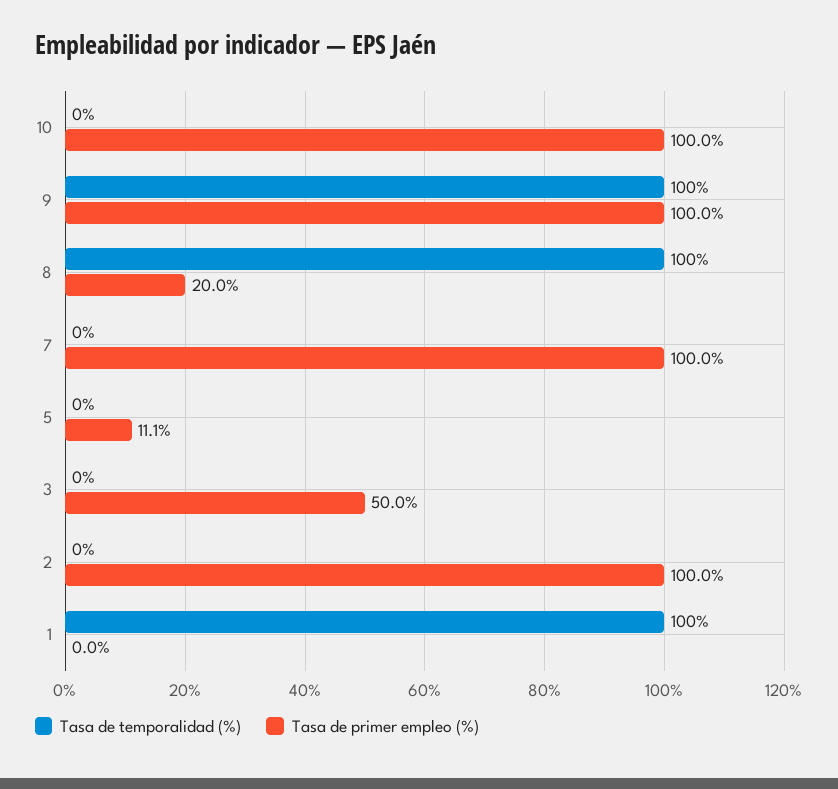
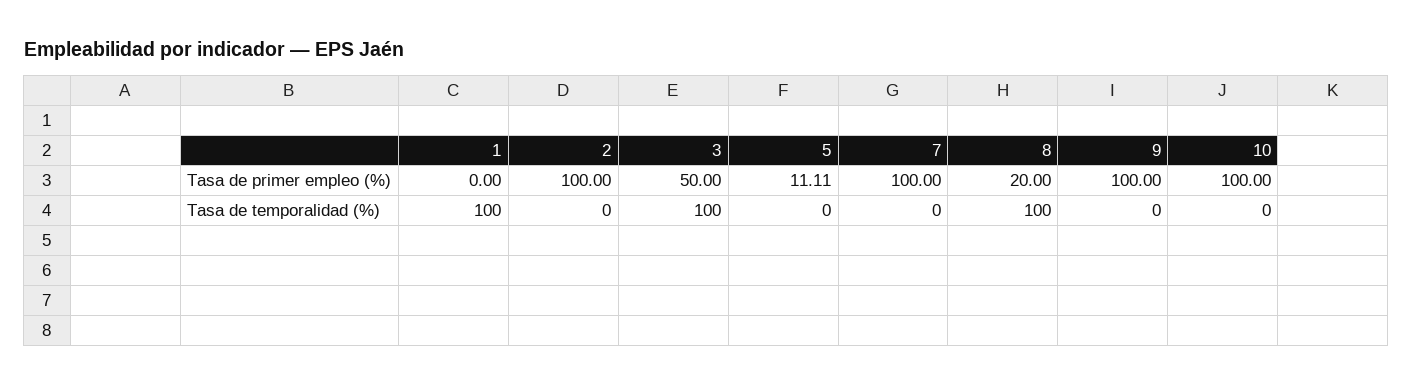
  {
    "Tasa de temporalidad (%)": {
      "10": 0,
-     "9": 100,
+     "9": 0,
      "8": 100,
      "7": 0,
      "5": 0,
-     "3": 0,
+     "3": 100,
      "2": 0,
      "1": 100
    },
    "Tasa de primer empleo (%)": {
      "10": 100,
      "9": 100,
      "8": 20,
      "7": 100,
      "5": 11.11,
      "3": 50,
      "2": 100,
      "1": 0
    }
  }

